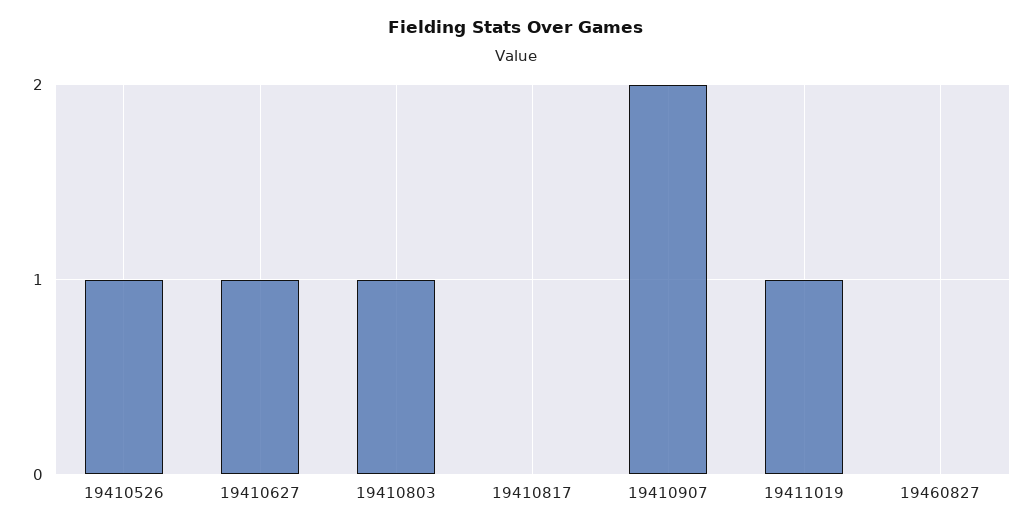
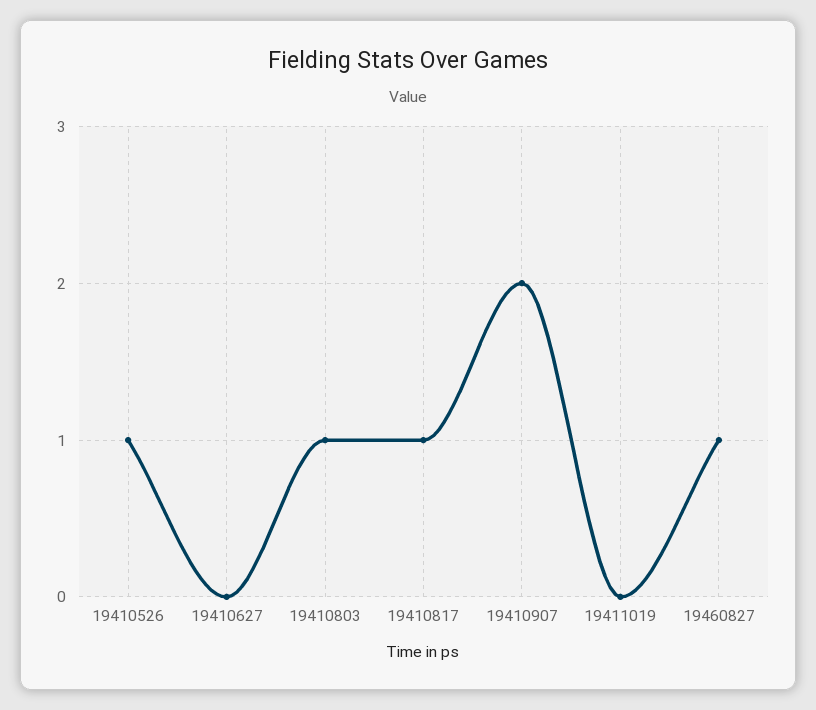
  {
    "19410526": 1,
-   "19410627": 1,
+   "19410627": 0,
    "19410803": 1,
-   "19410817": 0,
+   "19410817": 1,
    "19410907": 2,
-   "19411019": 1,
+   "19411019": 0,
-   "19460827": 0
+   "19460827": 1
  }

